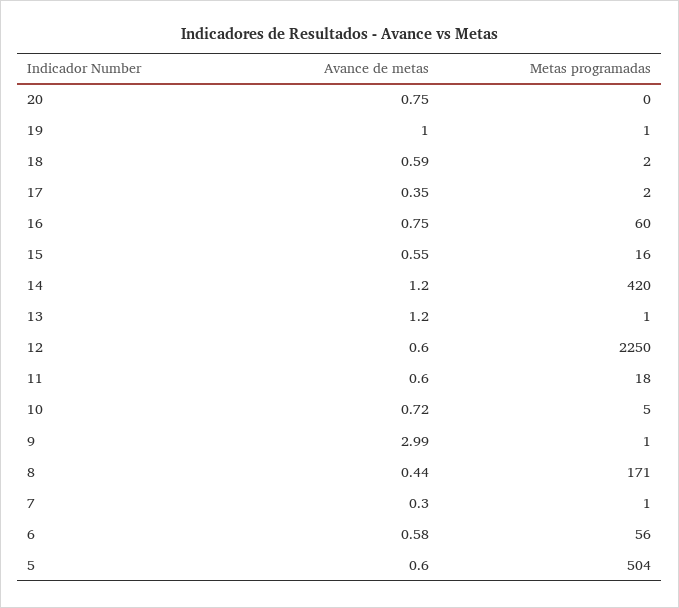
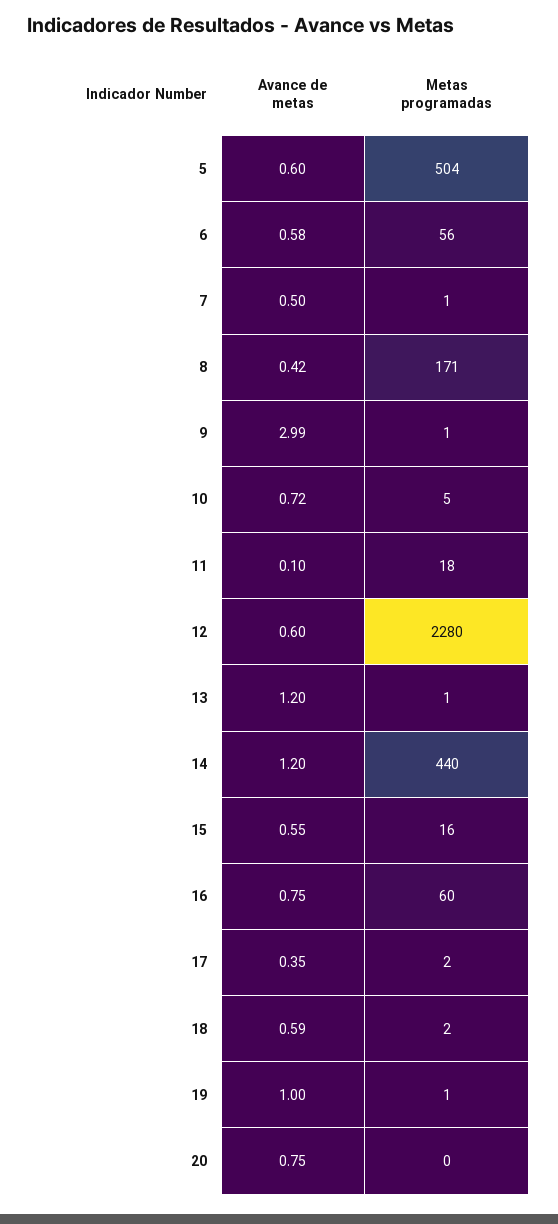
  {
    "Avance de metas": {
      "20": 0.75,
      "19": 1,
      "18": 0.59,
      "17": 0.35,
      "16": 0.75,
      "15": 0.55,
      "14": 1.2,
      "13": 1.2,
      "12": 0.6,
-     "11": 0.6,
+     "11": 0.1,
      "10": 0.72,
      "9": 2.99,
-     "8": 0.44,
+     "8": 0.42,
-     "7": 0.3,
+     "7": 0.5,
      "6": 0.58,
      "5": 0.6
    },
    "Metas programadas": {
      "20": 0,
      "19": 1,
      "18": 2,
      "17": 2,
      "16": 60,
      "15": 16,
-     "14": 420,
+     "14": 440,
      "13": 1,
-     "12": 2250,
+     "12": 2280,
      "11": 18,
      "10": 5,
      "9": 1,
      "8": 171,
      "7": 1,
      "6": 56,
      "5": 504
    }
  }

